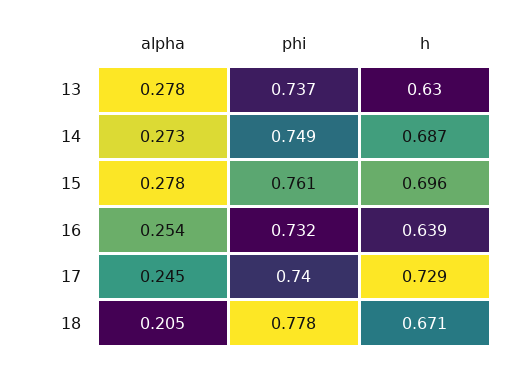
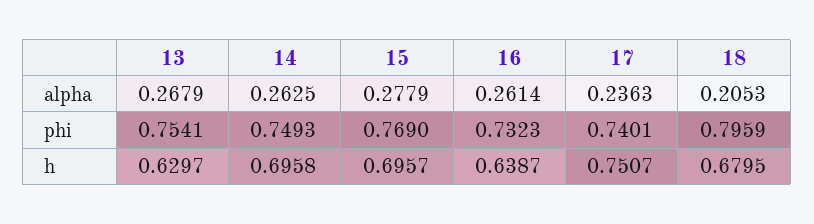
  {
    "alpha": {
-     "13": 0.278,
+     "13": 0.2679,
-     "14": 0.273,
+     "14": 0.2625,
      "15": 0.2779,
-     "16": 0.254,
+     "16": 0.2614,
-     "17": 0.245,
+     "17": 0.2363,
      "18": 0.2053
    },
    "phi": {
-     "13": 0.737,
+     "13": 0.7541,
      "14": 0.7493,
-     "15": 0.761,
+     "15": 0.769,
      "16": 0.7323,
      "17": 0.7401,
-     "18": 0.778
+     "18": 0.7959
    },
    "h": {
      "13": 0.6297,
-     "14": 0.687,
+     "14": 0.6958,
      "15": 0.6957,
      "16": 0.6387,
-     "17": 0.729,
+     "17": 0.7507,
-     "18": 0.671
+     "18": 0.6795
    }
  }

